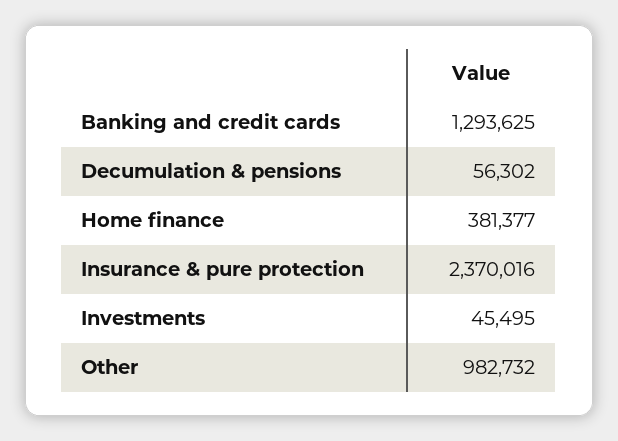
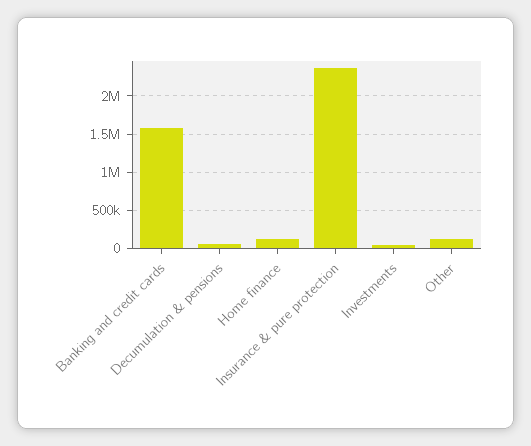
  {
-   "Banking and credit cards": 1293625,
+   "Banking and credit cards": 1600000,
    "Decumulation & pensions": 56302,
-   "Home finance": 381377,
+   "Home finance": 100000,
    "Insurance & pure protection": 2370016,
    "Investments": 45495,
-   "Other": 982732
+   "Other": 100000
  }

